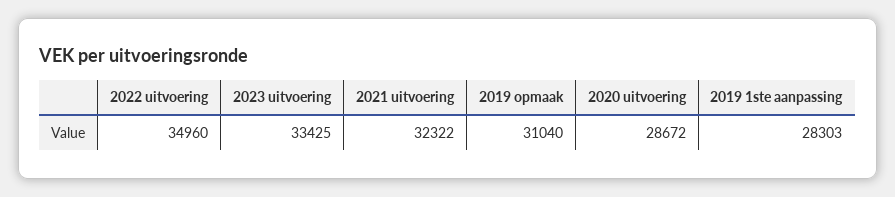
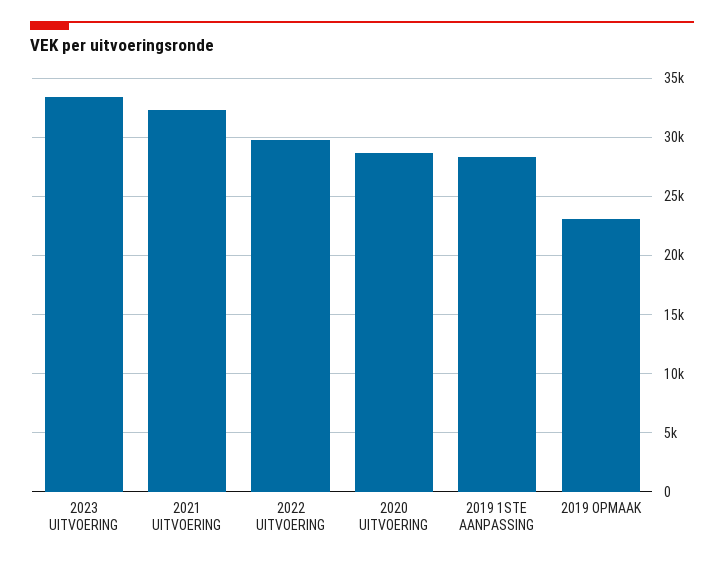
  {
-   "2022 uitvoering": 34960,
+   "2022 uitvoering": 30000,
    "2023 uitvoering": 33425,
    "2021 uitvoering": 32322,
-   "2019 opmaak": 31040,
+   "2019 opmaak": 23000,
    "2020 uitvoering": 28672,
    "2019 1ste aanpassing": 28303
  }

